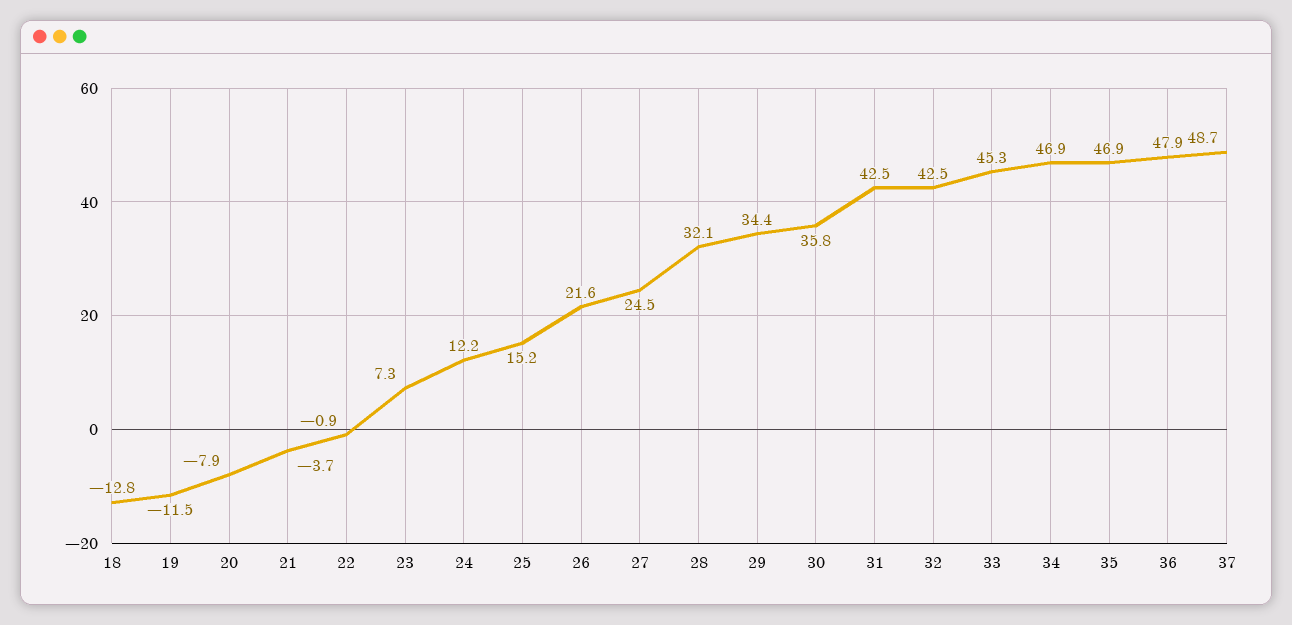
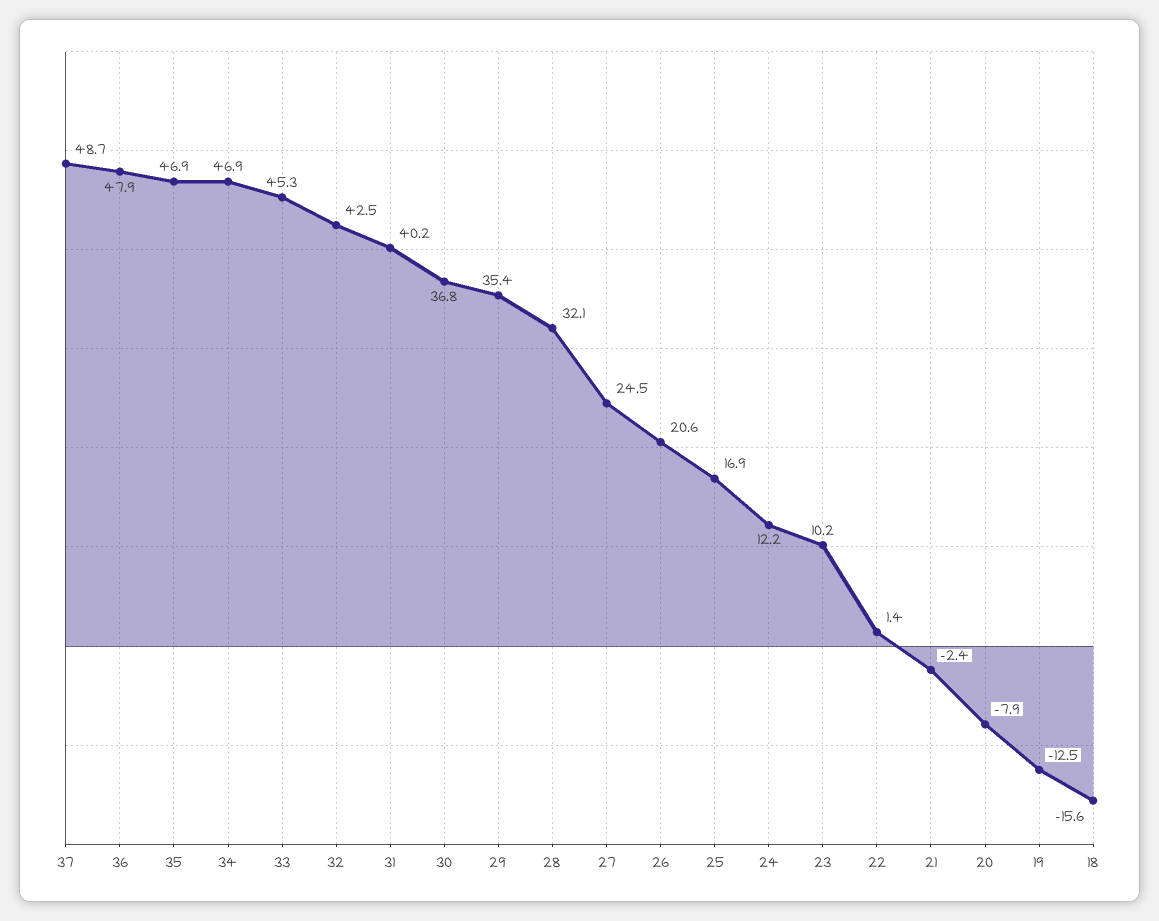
  {
-   "18": -12.8,
+   "18": -15.6,
-   "19": -11.5,
+   "19": -12.5,
    "20": -7.9,
-   "21": -3.7,
+   "21": -2.4,
-   "22": -0.9,
+   "22": 1.4,
-   "23": 7.3,
+   "23": 10.2,
    "24": 12.2,
-   "25": 15.2,
+   "25": 16.9,
-   "26": 21.6,
+   "26": 20.6,
    "27": 24.5,
    "28": 32.1,
-   "29": 34.4,
+   "29": 35.4,
-   "30": 35.8,
+   "30": 36.8,
-   "31": 42.5,
+   "31": 40.2,
    "32": 42.5,
    "33": 45.3,
    "34": 46.9,
    "35": 46.9,
    "36": 47.9,
    "37": 48.7
  }

